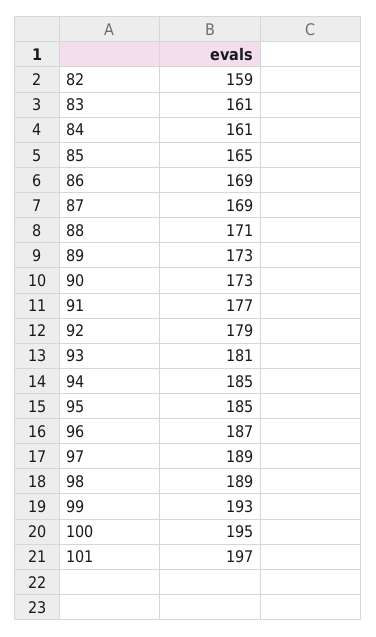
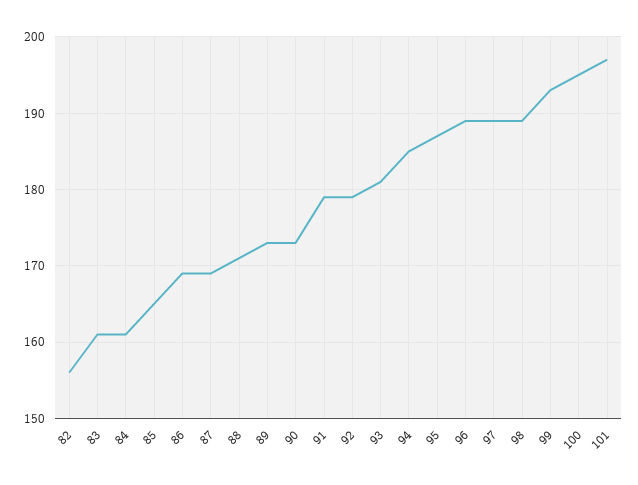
  {
-   "82": 159,
+   "82": 156,
    "83": 161,
    "84": 161,
    "85": 165,
    "86": 169,
    "87": 169,
    "88": 171,
    "89": 173,
    "90": 173,
-   "91": 177,
+   "91": 179,
    "92": 179,
    "93": 181,
    "94": 185,
-   "95": 185,
+   "95": 187,
-   "96": 187,
+   "96": 189,
    "97": 189,
    "98": 189,
    "99": 193,
    "100": 195,
    "101": 197
  }

